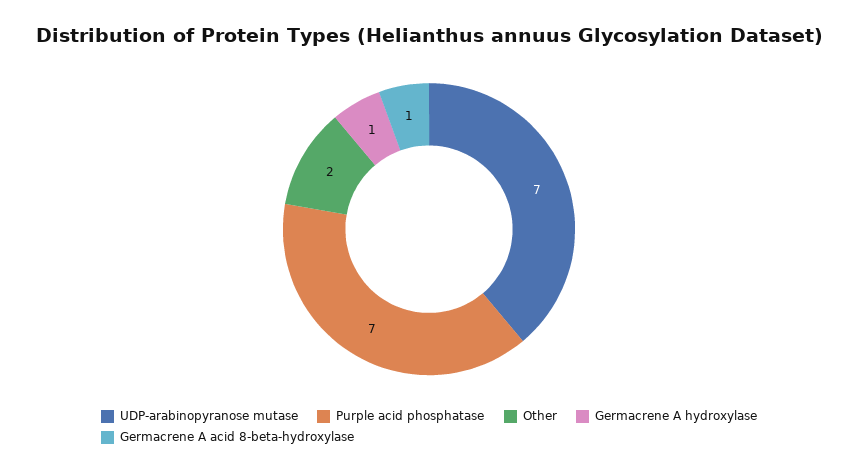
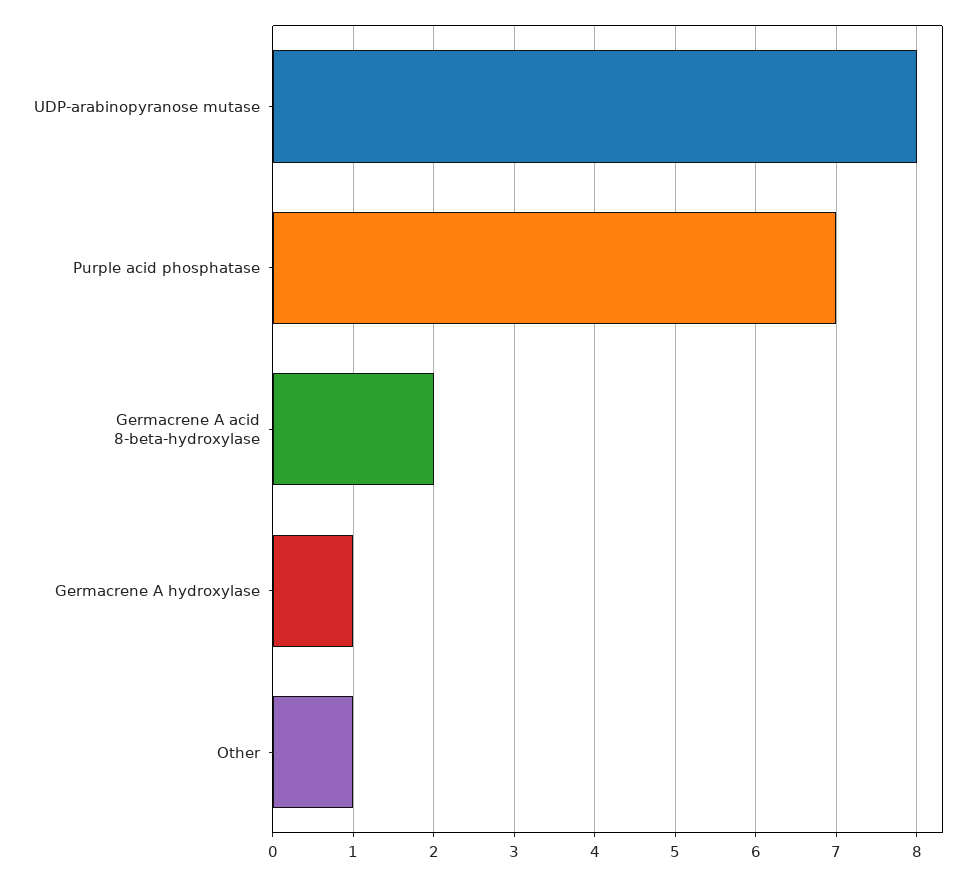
  {
-   "UDP-arabinopyranose mutase": 7,
+   "UDP-arabinopyranose mutase": 8,
    "Purple acid phosphatase": 7,
-   "Other": 2,
+   "Other": 1,
    "Germacrene A hydroxylase": 1,
-   "Germacrene A acid 8-beta-hydroxylase": 1
+   "Germacrene A acid 8-beta-hydroxylase": 2
  }

